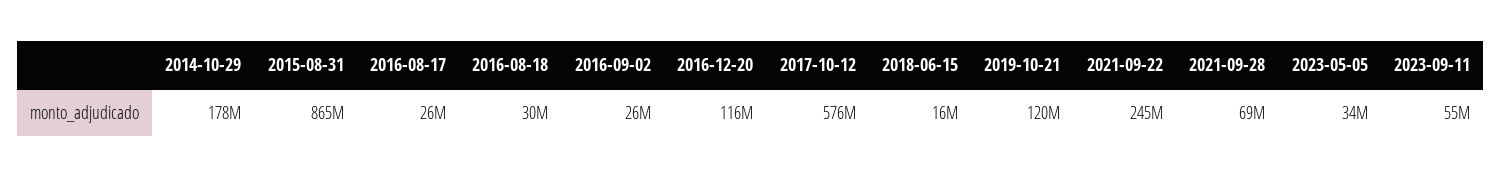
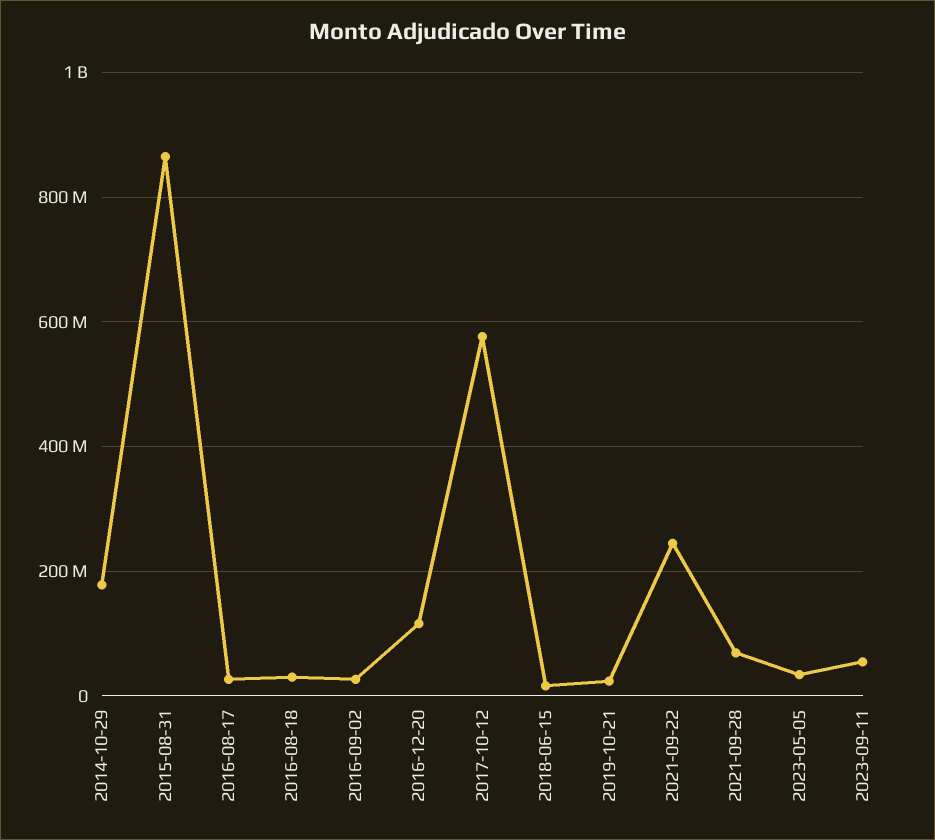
  {
    "2014-10-29": 178000000,
    "2015-08-31": 865000000,
    "2016-08-17": 26000000,
    "2016-08-18": 30000000,
    "2016-09-02": 26000000,
    "2016-12-20": 116000000,
    "2017-10-12": 576000000,
    "2018-06-15": 16000000,
-   "2019-10-21": 120000000,
+   "2019-10-21": 20000000,
    "2021-09-22": 245000000,
    "2021-09-28": 69000000,
    "2023-05-05": 34000000,
    "2023-09-11": 55000000
  }

